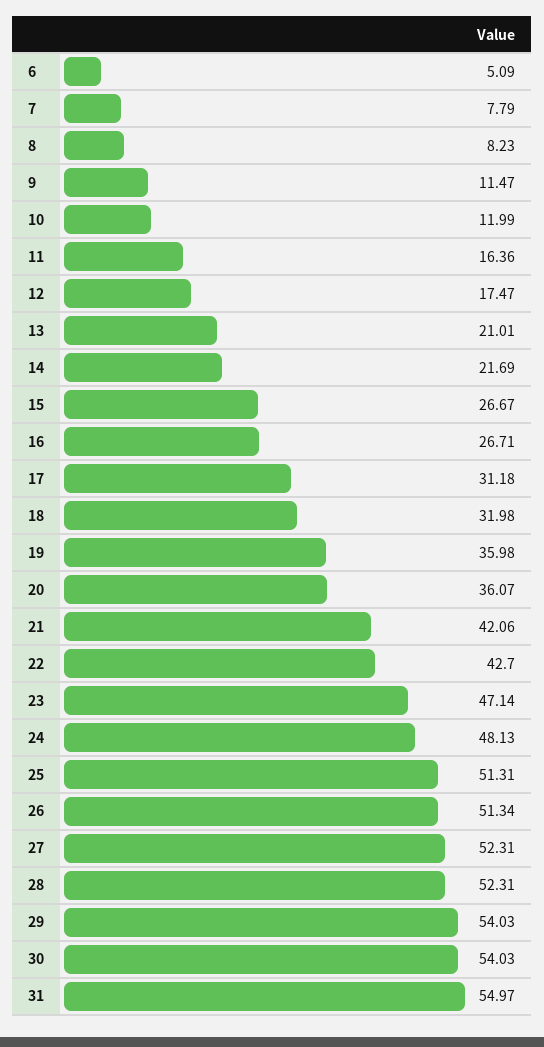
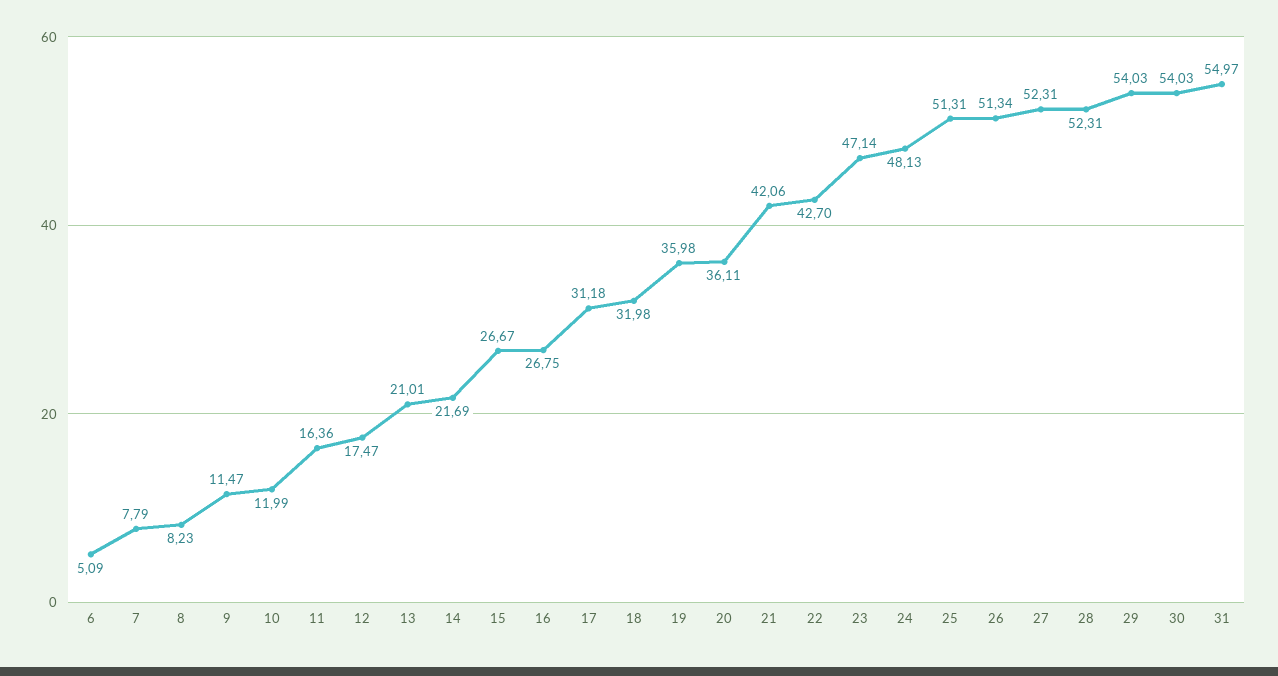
  {
    "6": 5.09,
    "7": 7.79,
    "8": 8.23,
    "9": 11.47,
    "10": 11.99,
    "11": 16.36,
    "12": 17.47,
    "13": 21.01,
    "14": 21.69,
    "15": 26.67,
-   "16": 26.71,
+   "16": 26.75,
    "17": 31.18,
    "18": 31.98,
    "19": 35.98,
-   "20": 36.07,
+   "20": 36.11,
    "21": 42.06,
    "22": 42.7,
    "23": 47.14,
    "24": 48.13,
    "25": 51.31,
    "26": 51.34,
    "27": 52.31,
    "28": 52.31,
    "29": 54.03,
    "30": 54.03,
    "31": 54.97
  }

